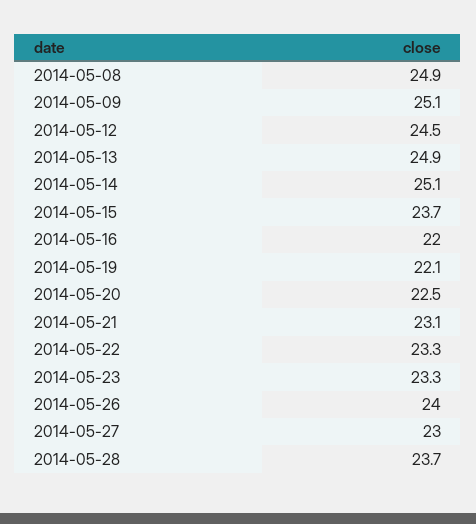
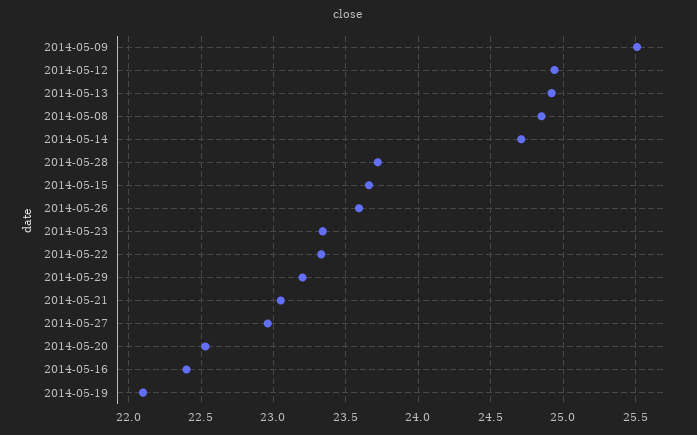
  {
    "2014-05-08": 24.9,
-   "2014-05-09": 25.1,
+   "2014-05-09": 25.5,
-   "2014-05-12": 24.5,
+   "2014-05-12": 24.95,
    "2014-05-13": 24.9,
-   "2014-05-14": 25.1,
+   "2014-05-14": 24.7,
    "2014-05-15": 23.7,
-   "2014-05-16": 22,
+   "2014-05-16": 22.4,
    "2014-05-19": 22.1,
    "2014-05-20": 22.5,
    "2014-05-21": 23.1,
    "2014-05-22": 23.3,
    "2014-05-23": 23.3,
-   "2014-05-26": 24,
+   "2014-05-26": 23.6,
    "2014-05-27": 23,
-   "2014-05-28": 23.7
+   "2014-05-28": 23.7,
+   "2014-05-29": 23.2
  }

